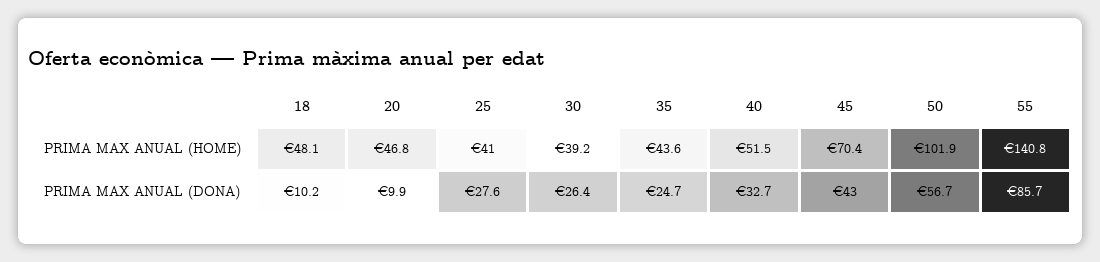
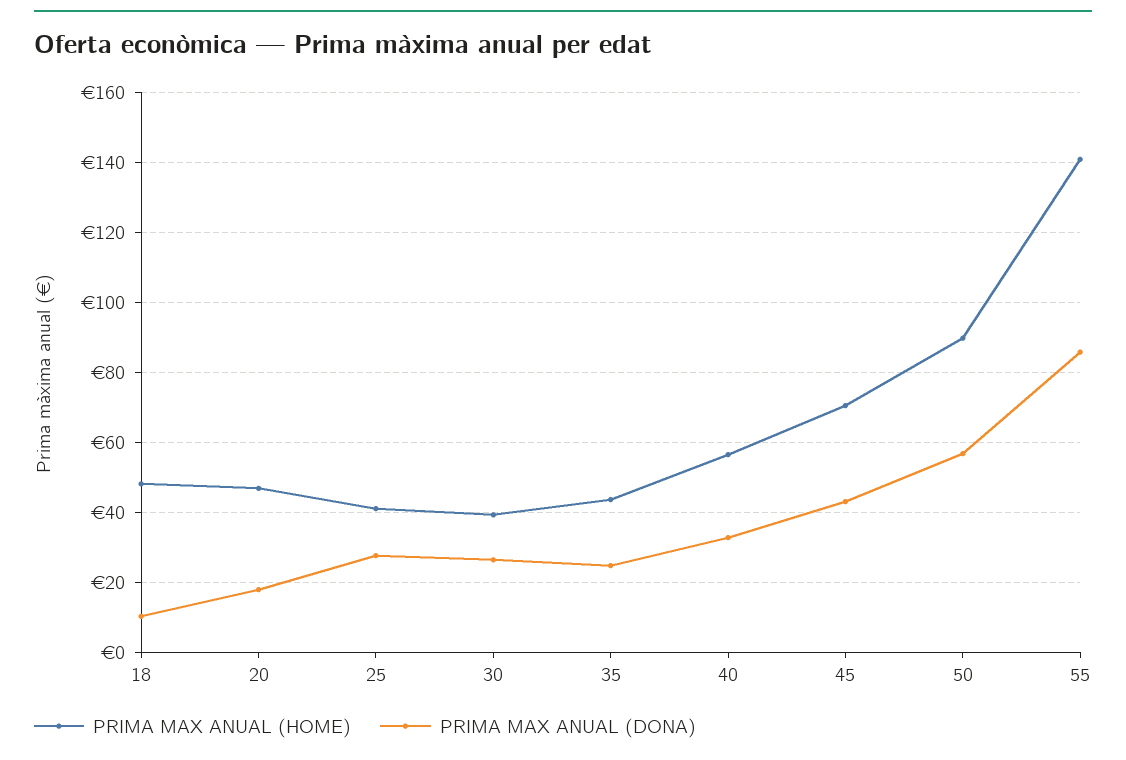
  {
    "PRIMA MAX ANUAL (HOME)": {
      "18": 48.1,
      "20": 46.8,
      "25": 41,
      "30": 39.2,
      "35": 43.6,
-     "40": 51.5,
+     "40": 56,
      "45": 70.4,
-     "50": 101.9,
+     "50": 90,
      "55": 140.8
    },
    "PRIMA MAX ANUAL (DONA)": {
      "18": 10.2,
-     "20": 9.9,
+     "20": 18,
      "25": 27.6,
      "30": 26.4,
      "35": 24.7,
      "40": 32.7,
      "45": 43,
      "50": 56.7,
      "55": 85.7
    }
  }

